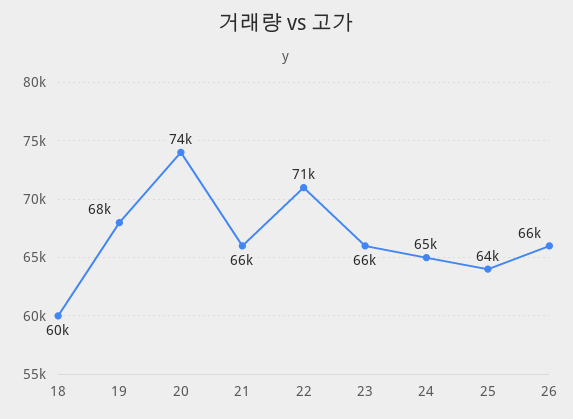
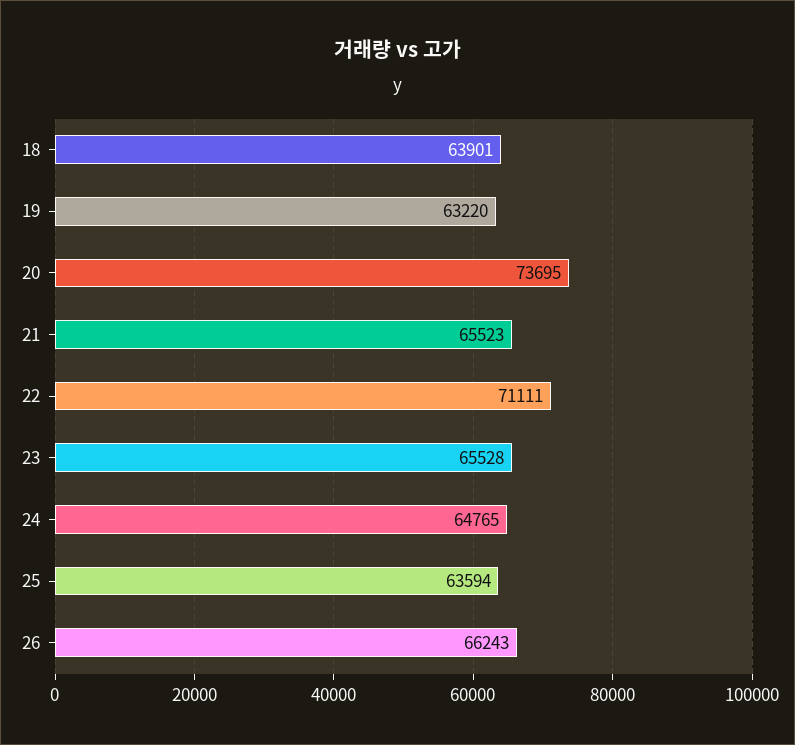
  {
-   "18": 60000,
+   "18": 63901,
-   "19": 68000,
+   "19": 63220,
    "20": 73695,
    "21": 65523,
    "22": 71111,
    "23": 65528,
    "24": 64765,
    "25": 63594,
    "26": 66243
  }

